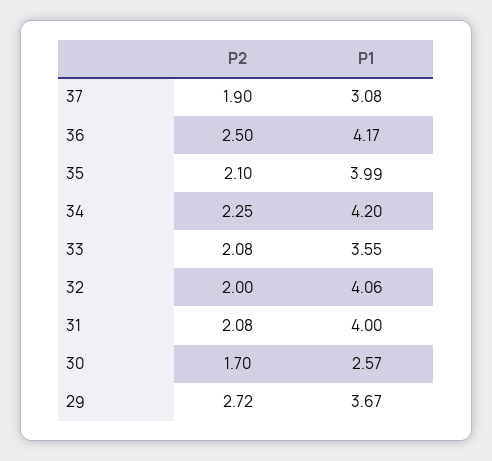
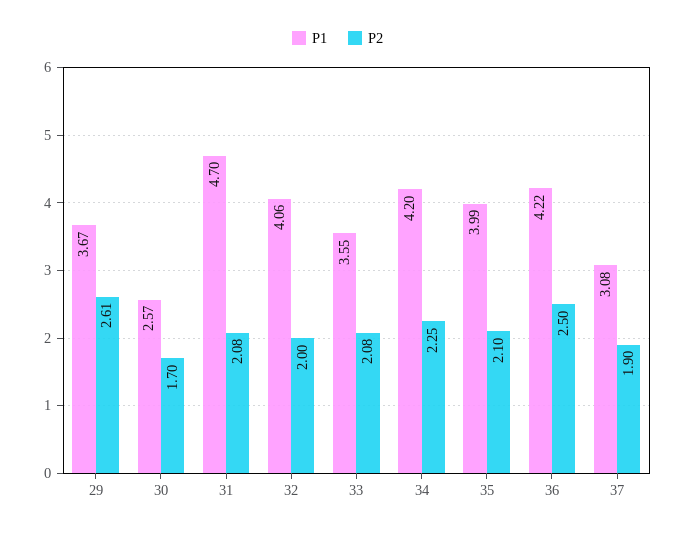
  {
    "P2": {
      "37": 1.9,
      "36": 2.5,
      "35": 2.1,
      "34": 2.25,
      "33": 2.08,
      "32": 2,
      "31": 2.08,
      "30": 1.7,
-     "29": 2.72
+     "29": 2.61
    },
    "P1": {
      "37": 3.08,
-     "36": 4.17,
+     "36": 4.22,
      "35": 3.99,
      "34": 4.2,
      "33": 3.55,
      "32": 4.06,
-     "31": 4,
+     "31": 4.7,
      "30": 2.57,
      "29": 3.67
    }
  }

